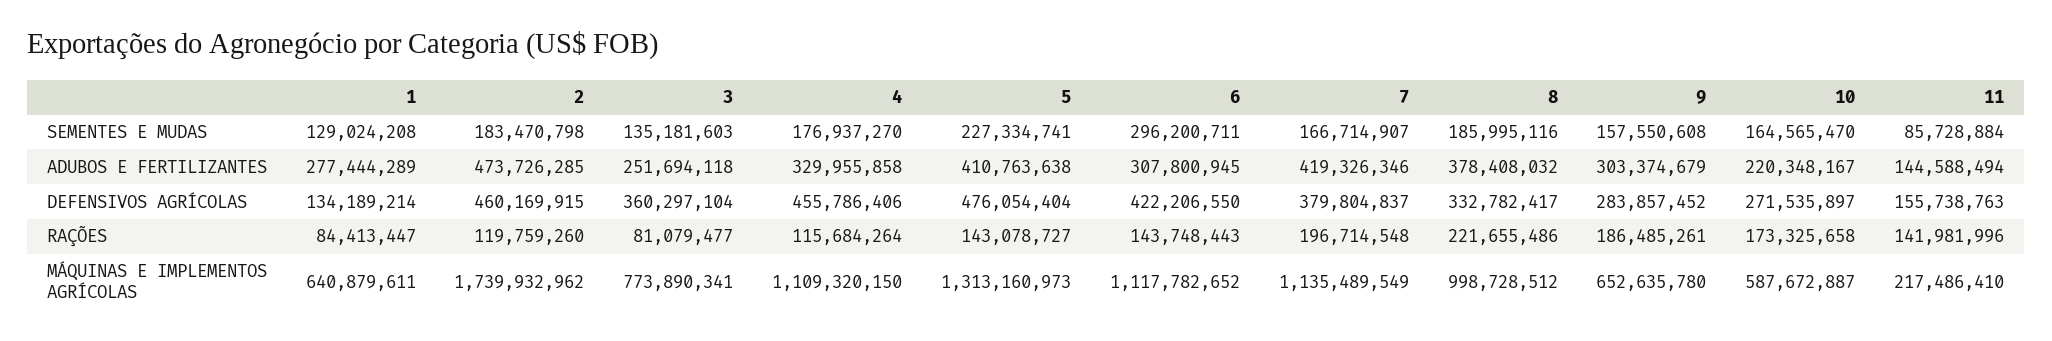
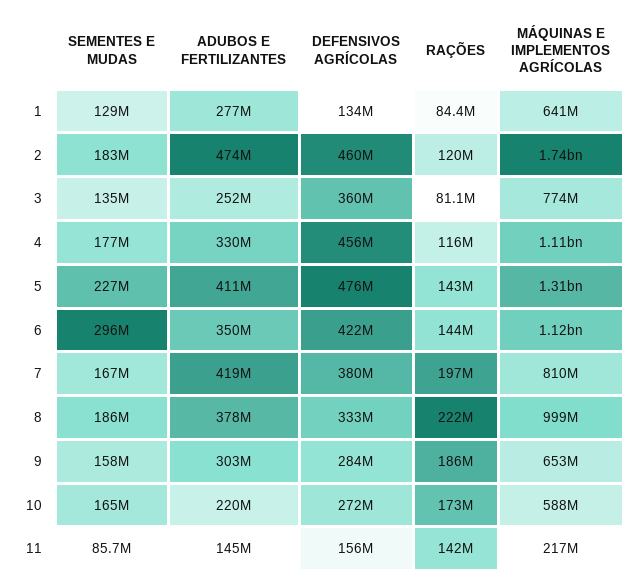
  {
    "1": {
      "SEMENTES E MUDAS": 129024208,
      "ADUBOS E FERTILIZANTES": 277444289,
      "DEFENSIVOS AGRÍCOLAS": 134189214,
      "RAÇÕES": 84413447,
      "MÁQUINAS E IMPLEMENTOS AGRÍCOLAS": 640879611
    },
    "2": {
      "SEMENTES E MUDAS": 183470798,
      "ADUBOS E FERTILIZANTES": 473726285,
      "DEFENSIVOS AGRÍCOLAS": 460169915,
      "RAÇÕES": 119759260,
      "MÁQUINAS E IMPLEMENTOS AGRÍCOLAS": 1739932962
    },
    "3": {
      "SEMENTES E MUDAS": 135181603,
      "ADUBOS E FERTILIZANTES": 251694118,
      "DEFENSIVOS AGRÍCOLAS": 360297104,
      "RAÇÕES": 81079477,
      "MÁQUINAS E IMPLEMENTOS AGRÍCOLAS": 773890341
    },
    "4": {
      "SEMENTES E MUDAS": 176937270,
      "ADUBOS E FERTILIZANTES": 329955858,
      "DEFENSIVOS AGRÍCOLAS": 455786406,
      "RAÇÕES": 115684264,
      "MÁQUINAS E IMPLEMENTOS AGRÍCOLAS": 1109320150
    },
    "5": {
      "SEMENTES E MUDAS": 227334741,
      "ADUBOS E FERTILIZANTES": 410763638,
      "DEFENSIVOS AGRÍCOLAS": 476054404,
      "RAÇÕES": 143078727,
      "MÁQUINAS E IMPLEMENTOS AGRÍCOLAS": 1313160973
    },
    "6": {
      "SEMENTES E MUDAS": 296200711,
-     "ADUBOS E FERTILIZANTES": 307800945,
+     "ADUBOS E FERTILIZANTES": 350000000,
      "DEFENSIVOS AGRÍCOLAS": 422206550,
      "RAÇÕES": 143748443,
      "MÁQUINAS E IMPLEMENTOS AGRÍCOLAS": 1117782652
    },
    "7": {
      "SEMENTES E MUDAS": 166714907,
      "ADUBOS E FERTILIZANTES": 419326346,
      "DEFENSIVOS AGRÍCOLAS": 379804837,
      "RAÇÕES": 196714548,
-     "MÁQUINAS E IMPLEMENTOS AGRÍCOLAS": 1135489549
+     "MÁQUINAS E IMPLEMENTOS AGRÍCOLAS": 810000000
    },
    "8": {
      "SEMENTES E MUDAS": 185995116,
      "ADUBOS E FERTILIZANTES": 378408032,
      "DEFENSIVOS AGRÍCOLAS": 332782417,
      "RAÇÕES": 221655486,
      "MÁQUINAS E IMPLEMENTOS AGRÍCOLAS": 998728512
    },
    "9": {
      "SEMENTES E MUDAS": 157550608,
      "ADUBOS E FERTILIZANTES": 303374679,
      "DEFENSIVOS AGRÍCOLAS": 283857452,
      "RAÇÕES": 186485261,
      "MÁQUINAS E IMPLEMENTOS AGRÍCOLAS": 652635780
    },
    "10": {
      "SEMENTES E MUDAS": 164565470,
      "ADUBOS E FERTILIZANTES": 220348167,
      "DEFENSIVOS AGRÍCOLAS": 271535897,
      "RAÇÕES": 173325658,
      "MÁQUINAS E IMPLEMENTOS AGRÍCOLAS": 587672887
    },
    "11": {
      "SEMENTES E MUDAS": 85728884,
      "ADUBOS E FERTILIZANTES": 144588494,
      "DEFENSIVOS AGRÍCOLAS": 155738763,
      "RAÇÕES": 141981996,
      "MÁQUINAS E IMPLEMENTOS AGRÍCOLAS": 217486410
    }
  }

